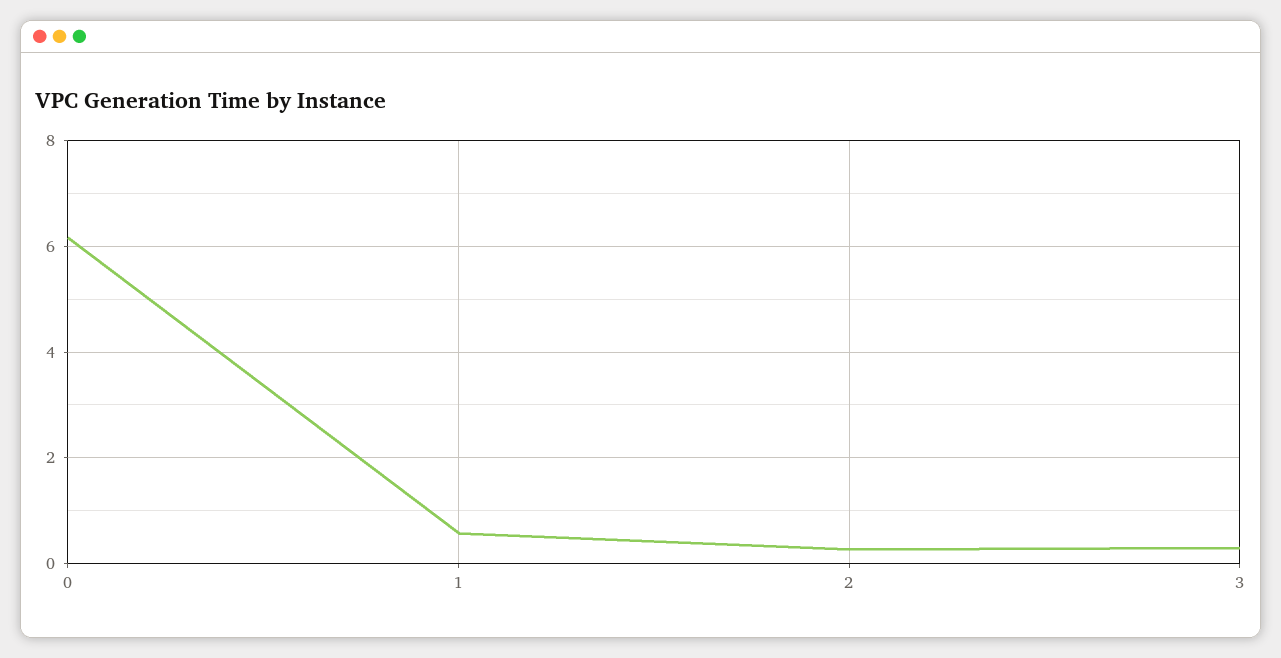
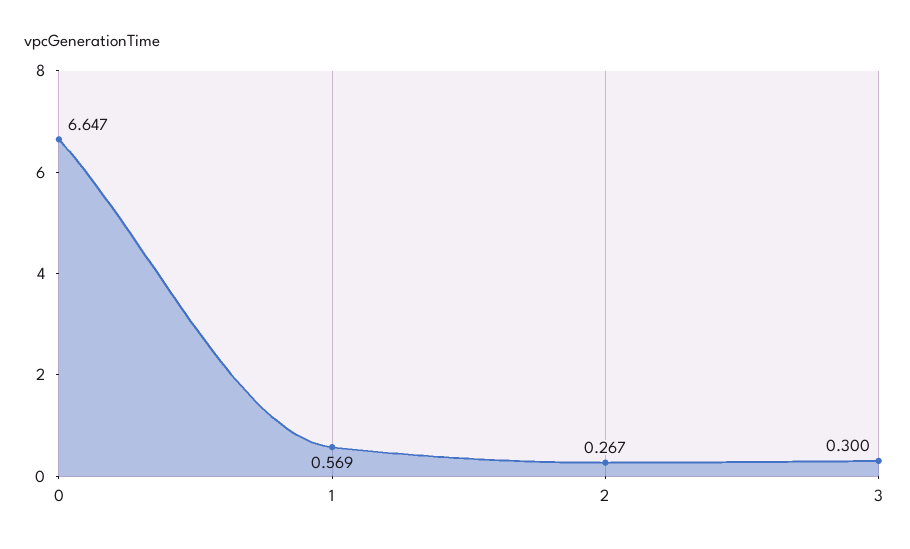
  {
-   "0": 6.2,
+   "0": 6.647,
    "1": 0.569,
    "2": 0.267,
    "3": 0.3
  }

